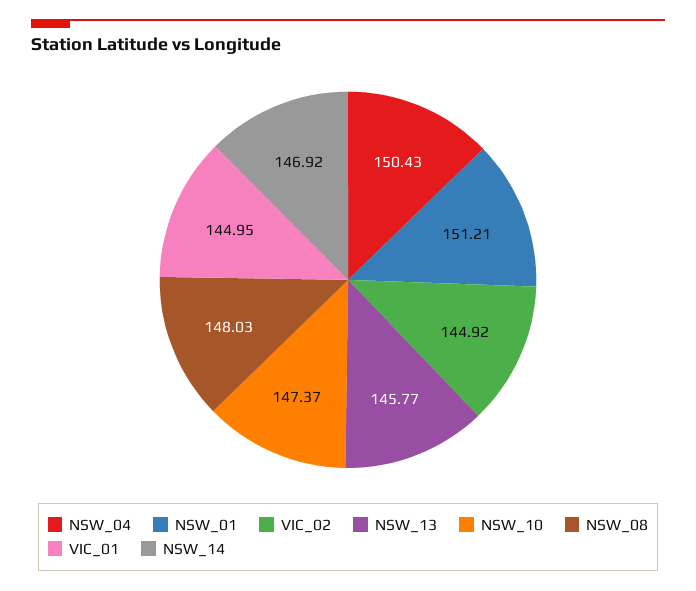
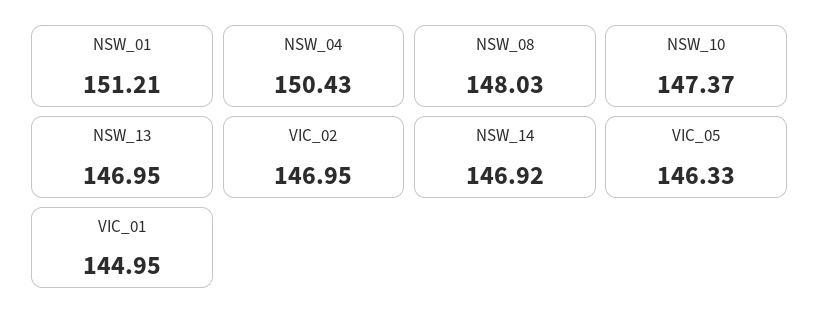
  {
    "NSW_04": 150.43,
    "NSW_01": 151.21,
-   "VIC_02": 144.92,
+   "VIC_02": 146.95,
-   "NSW_13": 145.77,
+   "NSW_13": 146.95,
    "NSW_10": 147.37,
    "NSW_08": 148.03,
    "VIC_01": 144.95,
-   "NSW_14": 146.92
+   "NSW_14": 146.92,
+   "VIC_05": 146.33
  }

